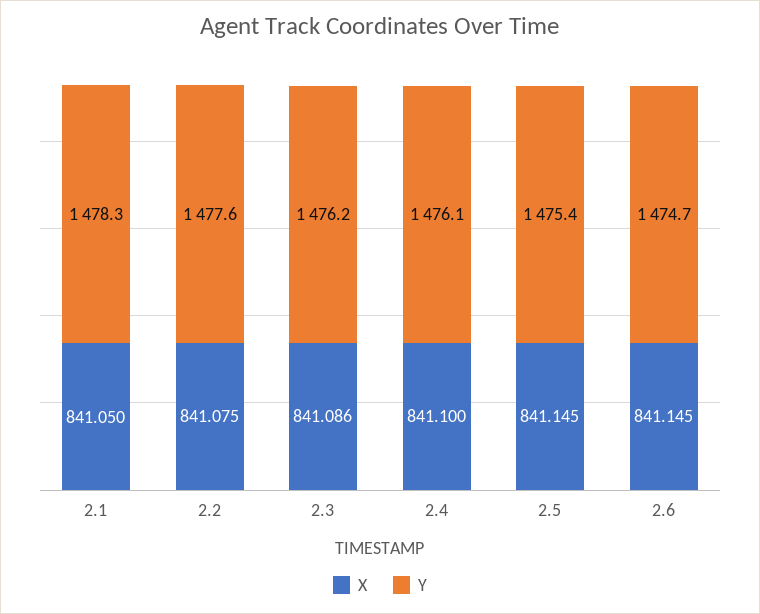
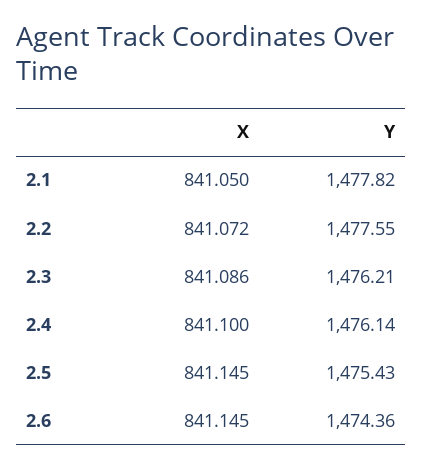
  {
    "X": {
      "2.1": 841.05,
-     "2.2": 841.075,
+     "2.2": 841.072,
      "2.3": 841.086,
      "2.4": 841.1,
      "2.5": 841.145,
      "2.6": 841.145
    },
    "Y": {
-     "2.1": 1478.3,
+     "2.1": 1477.82,
      "2.2": 1477.55,
      "2.3": 1476.21,
      "2.4": 1476.14,
      "2.5": 1475.43,
-     "2.6": 1474.7
+     "2.6": 1474.36
    }
  }

